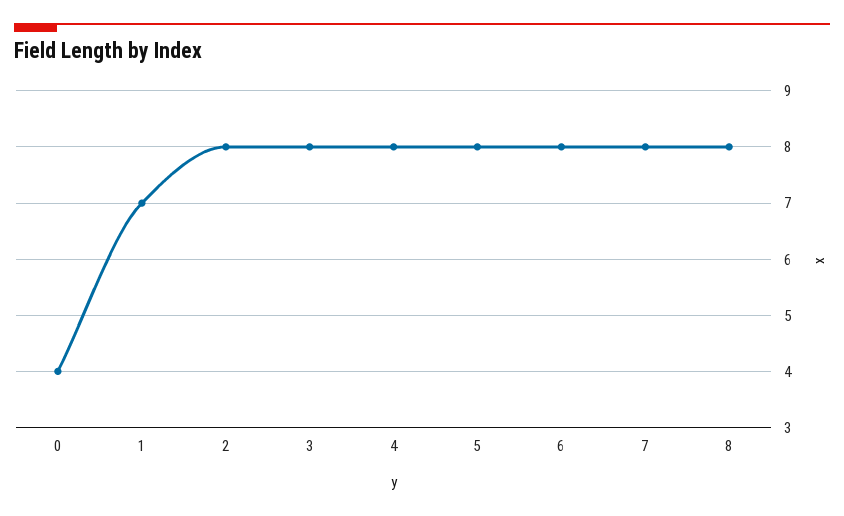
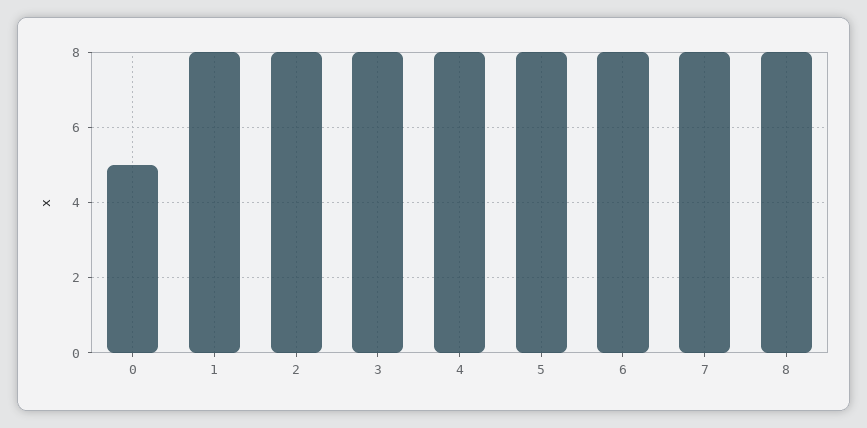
  {
-   "0": 4,
+   "0": 5,
-   "1": 7,
+   "1": 8,
    "2": 8,
    "3": 8,
    "4": 8,
    "5": 8,
    "6": 8,
    "7": 8,
    "8": 8
  }

